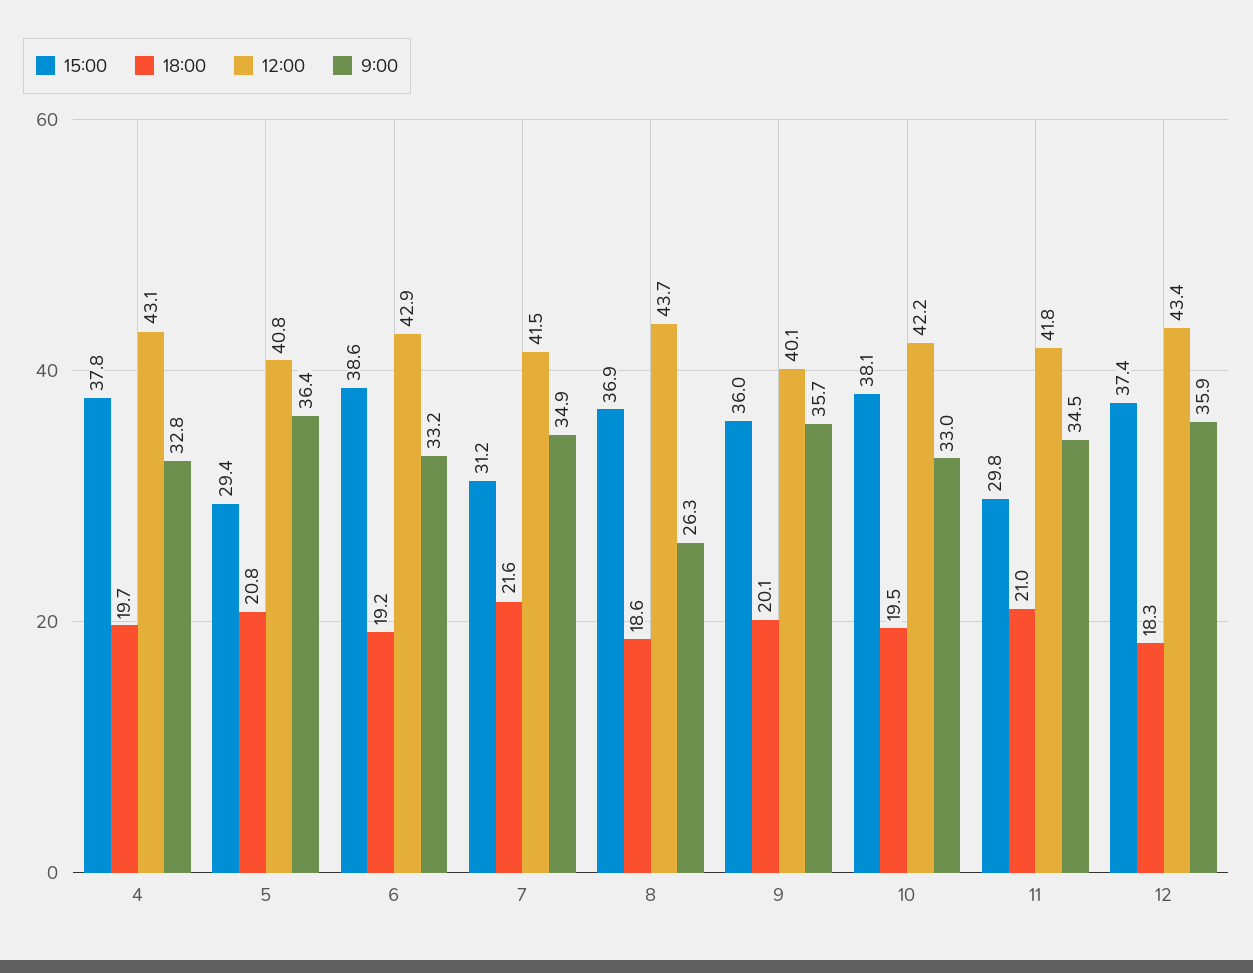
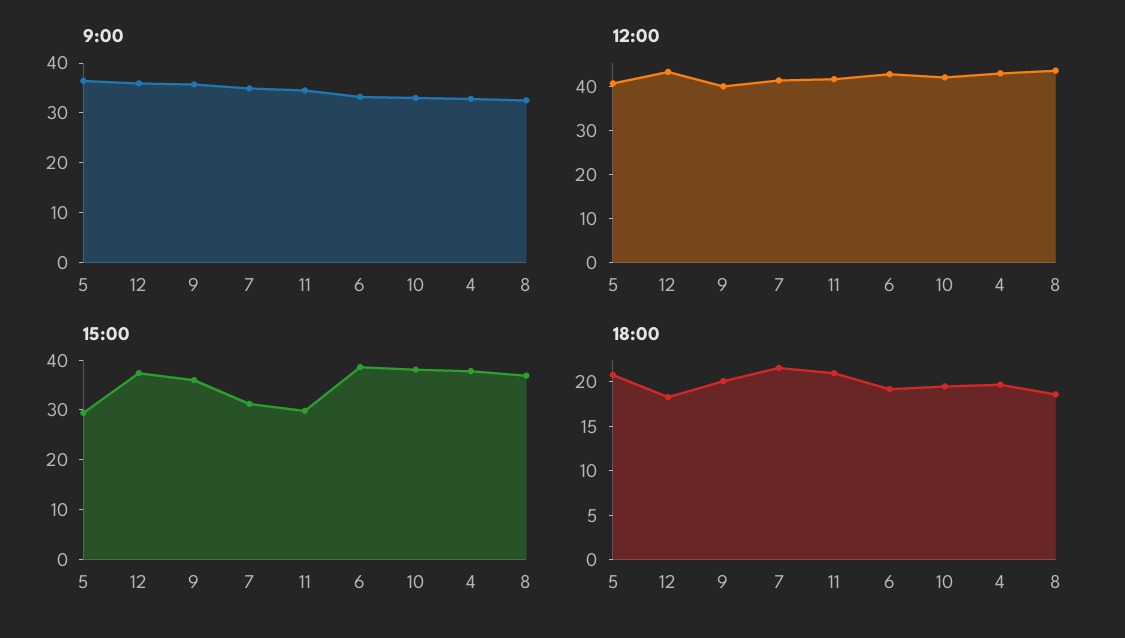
  {
    "15:00": {
      "4": 37.8,
      "5": 29.4,
      "6": 38.6,
      "7": 31.2,
      "8": 36.9,
      "9": 36,
      "10": 38.1,
      "11": 29.8,
      "12": 37.4
    },
    "18:00": {
      "4": 19.7,
      "5": 20.8,
      "6": 19.2,
      "7": 21.6,
      "8": 18.6,
      "9": 20.1,
      "10": 19.5,
      "11": 21,
      "12": 18.3
    },
    "12:00": {
      "4": 43.1,
      "5": 40.8,
      "6": 42.9,
      "7": 41.5,
      "8": 43.7,
      "9": 40.1,
      "10": 42.2,
      "11": 41.8,
      "12": 43.4
    },
    "9:00": {
      "4": 32.8,
      "5": 36.4,
      "6": 33.2,
      "7": 34.9,
-     "8": 26.3,
+     "8": 32,
      "9": 35.7,
      "10": 33,
      "11": 34.5,
      "12": 35.9
    }
  }

